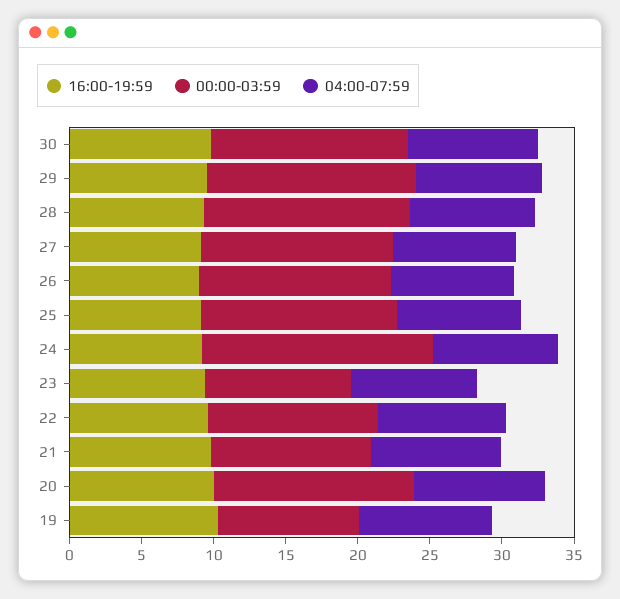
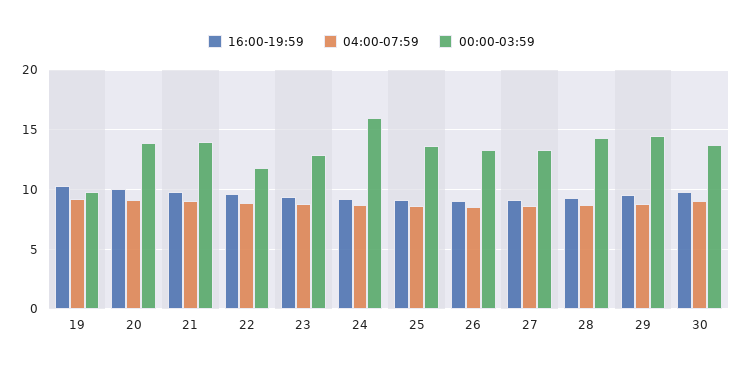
  {
    "16:00-19:59": {
      "30": 10,
      "29": 10,
      "28": 9,
      "27": 9,
      "26": 9,
      "25": 9,
      "24": 9,
      "23": 9,
      "22": 10,
      "21": 10,
      "20": 10,
      "19": 10
    },
    "00:00-03:59": {
      "30": 14,
      "29": 15,
      "28": 14,
      "27": 13,
      "26": 13,
      "25": 14,
      "24": 16,
-     "23": 10,
+     "23": 13,
      "22": 12,
-     "21": 11,
+     "21": 14,
      "20": 14,
      "19": 10
    },
    "04:00-07:59": {
      "30": 9,
      "29": 9,
      "28": 9,
      "27": 9,
      "26": 9,
      "25": 9,
      "24": 9,
      "23": 9,
      "22": 9,
      "21": 9,
      "20": 9,
      "19": 9
    }
  }

